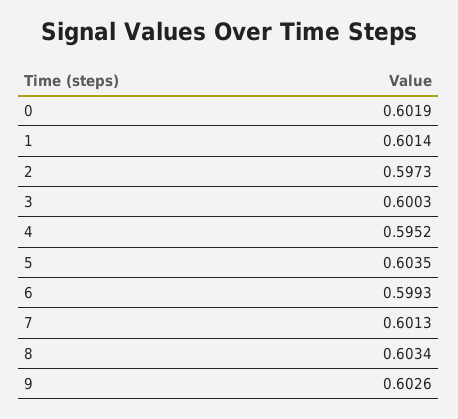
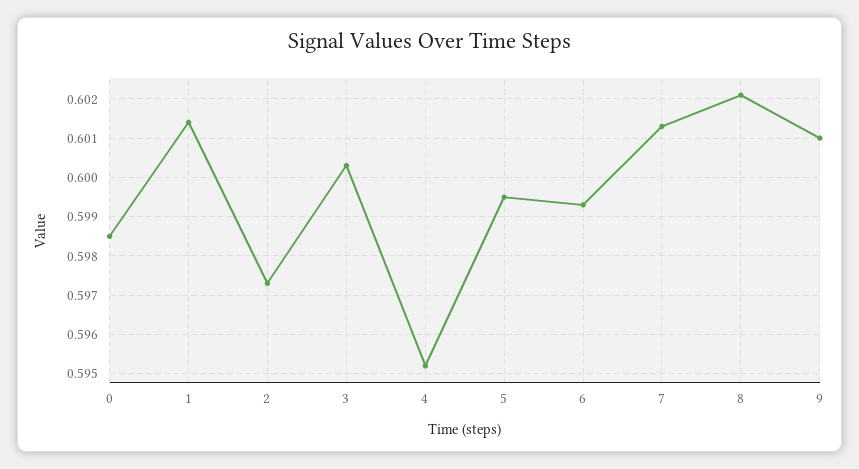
  {
-   "0": 0.6019,
+   "0": 0.5985,
    "1": 0.6014,
    "2": 0.5973,
    "3": 0.6003,
    "4": 0.5952,
-   "5": 0.6035,
+   "5": 0.5995,
    "6": 0.5993,
    "7": 0.6013,
-   "8": 0.6034,
+   "8": 0.602,
-   "9": 0.6026
+   "9": 0.601
  }

